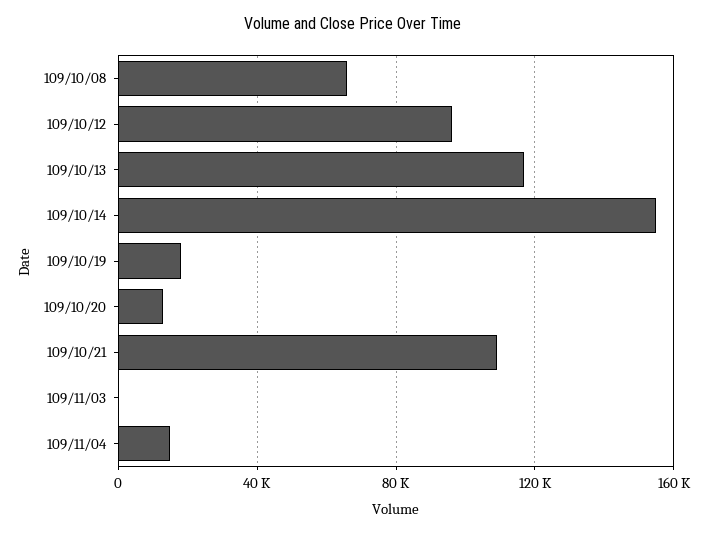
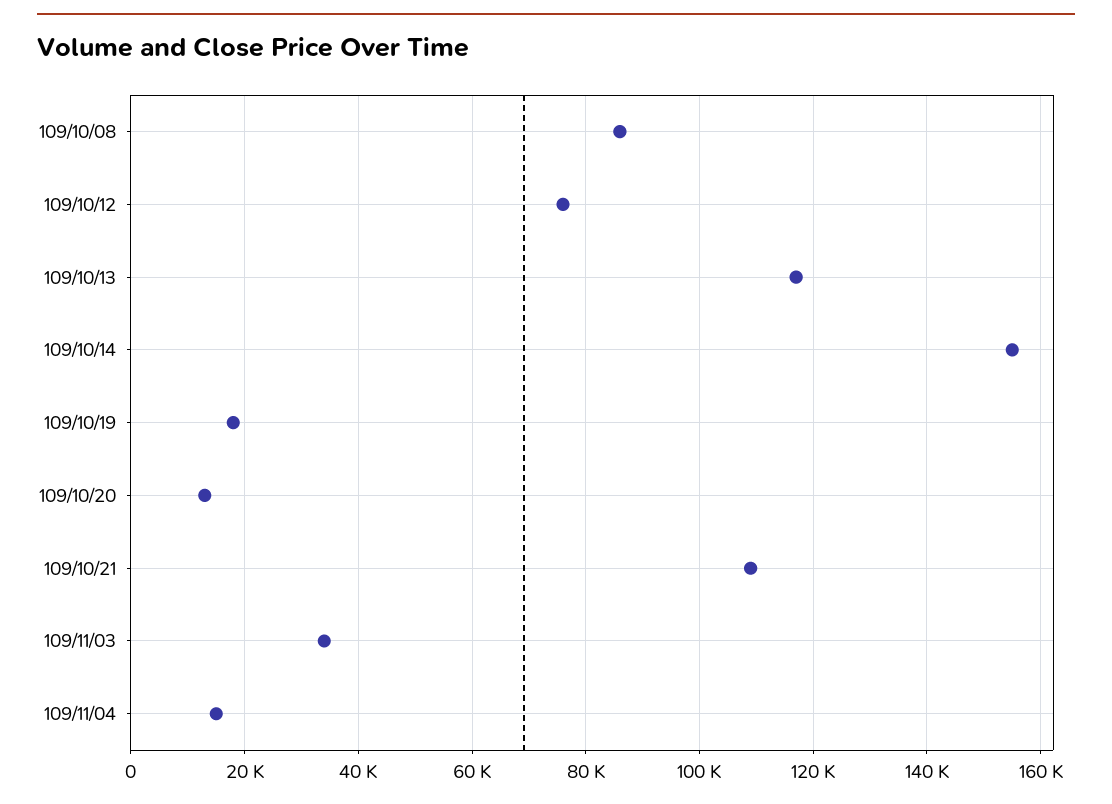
  {
-   "109/10/08": 65000,
+   "109/10/08": 86000,
-   "109/10/12": 95000,
+   "109/10/12": 76000,
    "109/10/13": 118000,
    "109/10/14": 156000,
    "109/10/19": 18000,
    "109/10/20": 14000,
    "109/10/21": 110000,
-   "109/11/03": 0,
+   "109/11/03": 34000,
    "109/11/04": 16000
  }

